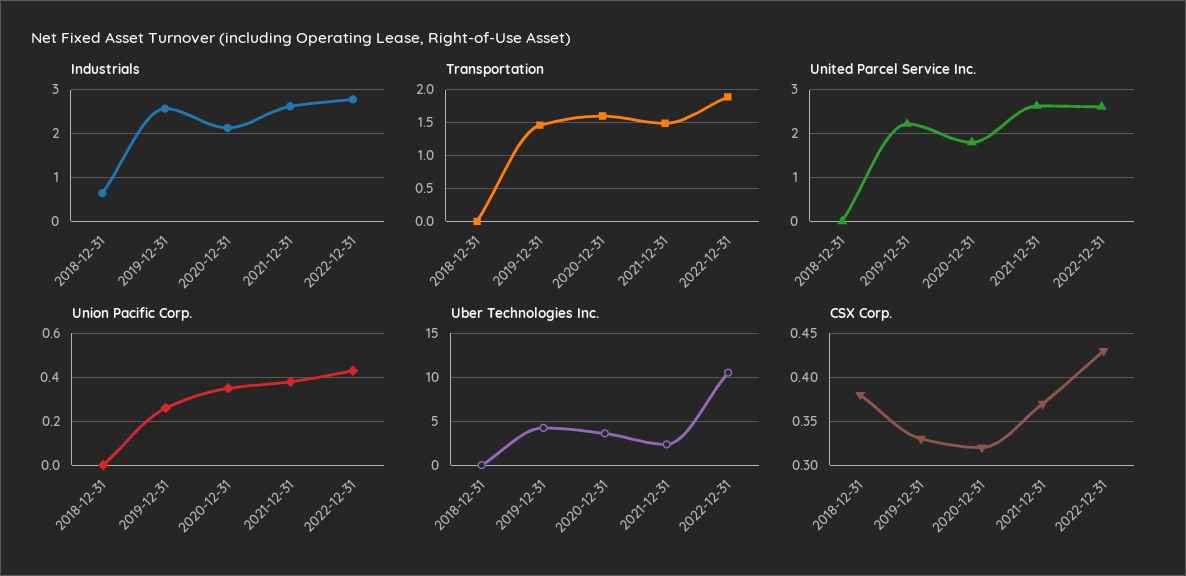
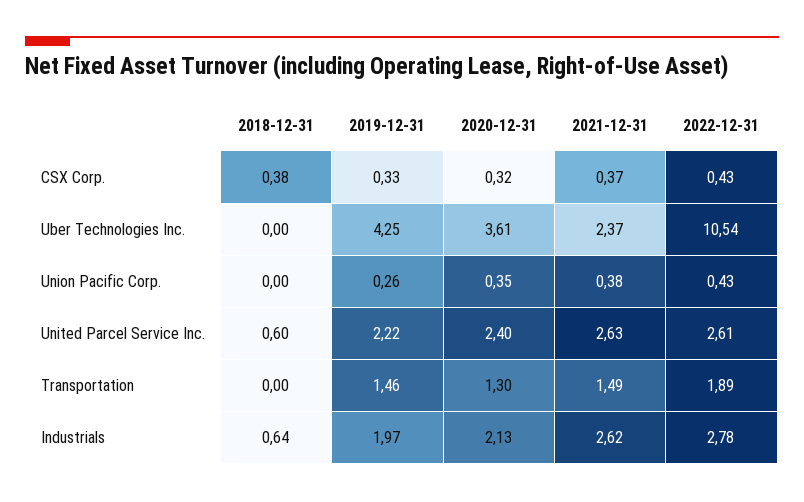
  {
    "Industrials": {
      "2018-12-31": 0.64,
-     "2019-12-31": 2.6,
+     "2019-12-31": 1.97,
      "2020-12-31": 2.13,
      "2021-12-31": 2.62,
      "2022-12-31": 2.78
    },
    "Transportation": {
      "2018-12-31": 0,
      "2019-12-31": 1.46,
-     "2020-12-31": 1.6,
+     "2020-12-31": 1.3,
      "2021-12-31": 1.49,
      "2022-12-31": 1.89
    },
    "United Parcel Service Inc.": {
-     "2018-12-31": 0,
+     "2018-12-31": 0.6,
      "2019-12-31": 2.22,
-     "2020-12-31": 1.8,
+     "2020-12-31": 2.4,
      "2021-12-31": 2.63,
      "2022-12-31": 2.61
    },
    "Union Pacific Corp.": {
      "2018-12-31": 0,
      "2019-12-31": 0.26,
      "2020-12-31": 0.35,
      "2021-12-31": 0.38,
      "2022-12-31": 0.43
    },
    "Uber Technologies Inc.": {
      "2018-12-31": 0,
      "2019-12-31": 4.25,
      "2020-12-31": 3.61,
      "2021-12-31": 2.37,
      "2022-12-31": 10.54
    },
    "CSX Corp.": {
      "2018-12-31": 0.38,
      "2019-12-31": 0.33,
      "2020-12-31": 0.32,
      "2021-12-31": 0.37,
      "2022-12-31": 0.43
    }
  }

